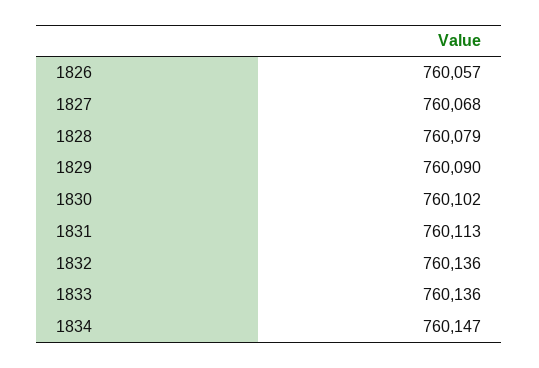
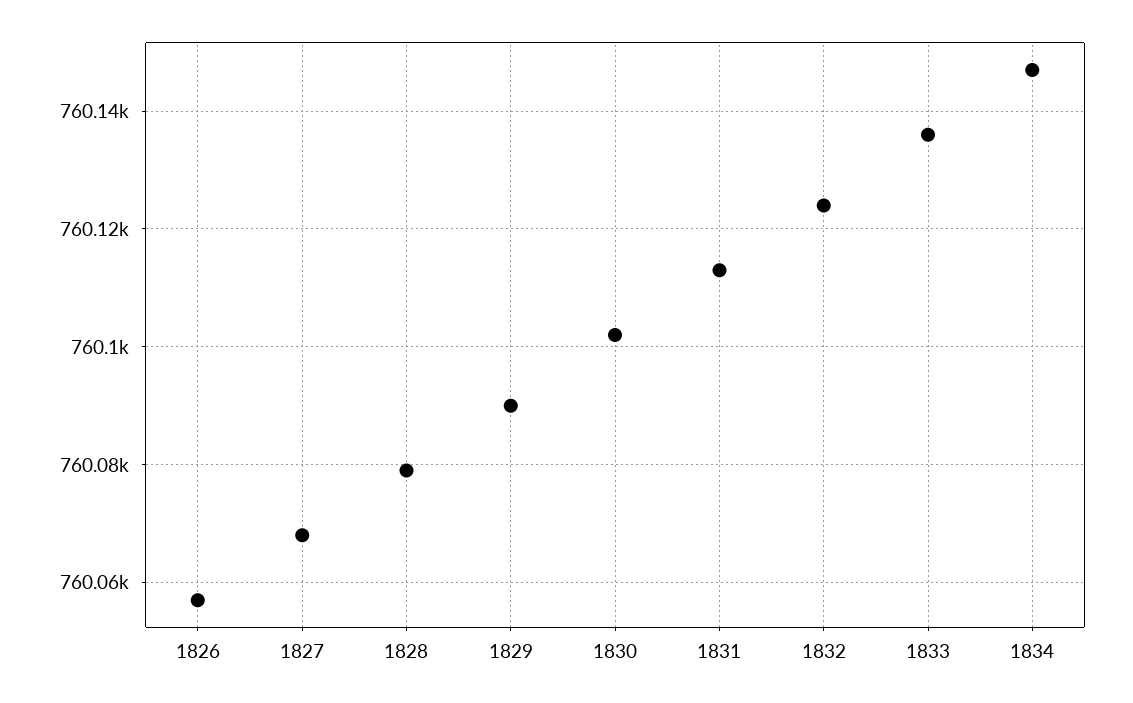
  {
    "1826": 760057,
    "1827": 760068,
    "1828": 760079,
    "1829": 760090,
    "1830": 760102,
    "1831": 760113,
-   "1832": 760136,
+   "1832": 760125,
    "1833": 760136,
    "1834": 760147
  }

